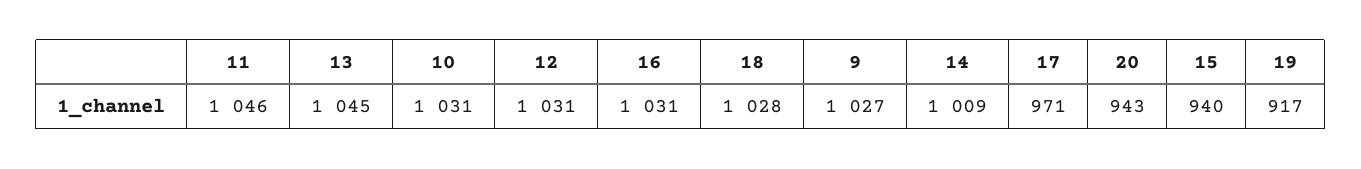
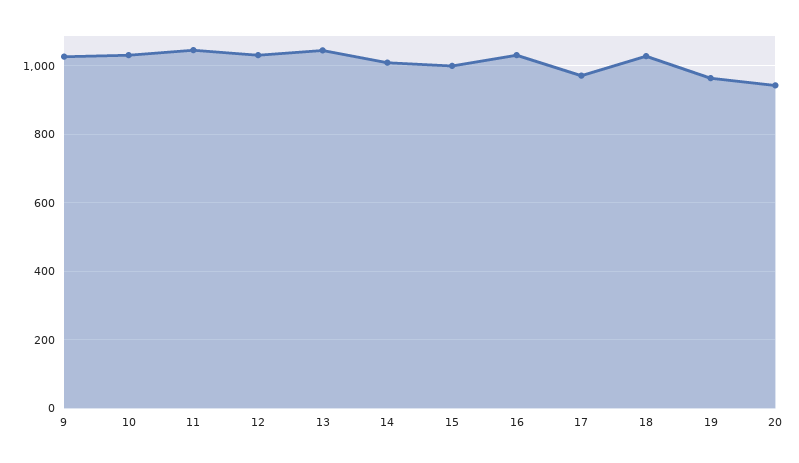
  {
    "11": 1046,
    "13": 1045,
    "10": 1031,
    "12": 1031,
    "16": 1031,
    "18": 1028,
    "9": 1027,
    "14": 1009,
    "17": 971,
    "20": 943,
-   "15": 940,
+   "15": 1000,
-   "19": 917
+   "19": 960
  }

